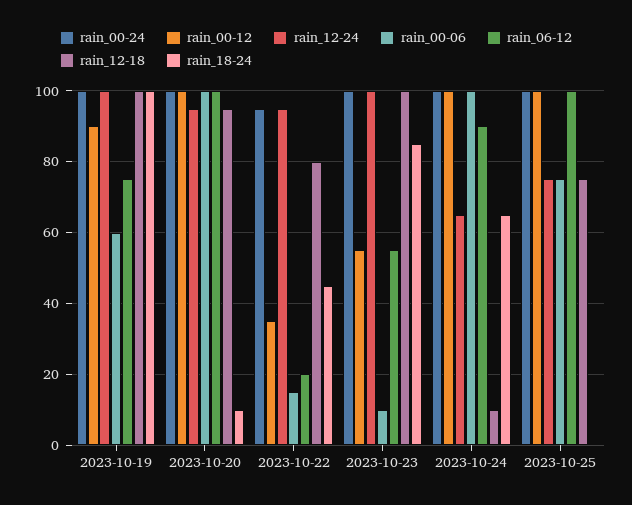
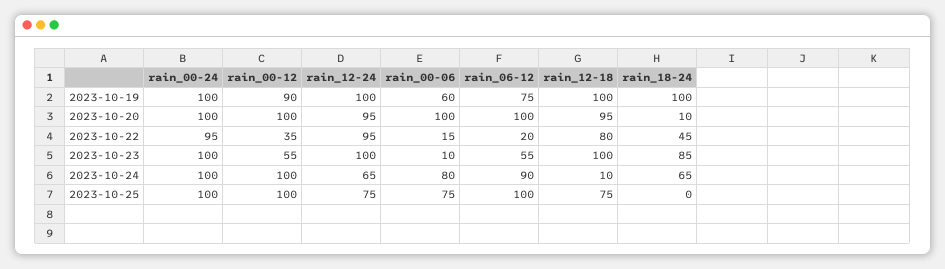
  {
    "rain_00-24": {
      "2023-10-19": 100,
      "2023-10-20": 100,
      "2023-10-22": 95,
      "2023-10-23": 100,
      "2023-10-24": 100,
      "2023-10-25": 100
    },
    "rain_00-12": {
      "2023-10-19": 90,
      "2023-10-20": 100,
      "2023-10-22": 35,
      "2023-10-23": 55,
      "2023-10-24": 100,
      "2023-10-25": 100
    },
    "rain_12-24": {
      "2023-10-19": 100,
      "2023-10-20": 95,
      "2023-10-22": 95,
      "2023-10-23": 100,
      "2023-10-24": 65,
      "2023-10-25": 75
    },
    "rain_00-06": {
      "2023-10-19": 60,
      "2023-10-20": 100,
      "2023-10-22": 15,
      "2023-10-23": 10,
-     "2023-10-24": 100,
+     "2023-10-24": 80,
      "2023-10-25": 75
    },
    "rain_06-12": {
      "2023-10-19": 75,
      "2023-10-20": 100,
      "2023-10-22": 20,
      "2023-10-23": 55,
      "2023-10-24": 90,
      "2023-10-25": 100
    },
    "rain_12-18": {
      "2023-10-19": 100,
      "2023-10-20": 95,
      "2023-10-22": 80,
      "2023-10-23": 100,
      "2023-10-24": 10,
      "2023-10-25": 75
    },
    "rain_18-24": {
      "2023-10-19": 100,
      "2023-10-20": 10,
      "2023-10-22": 45,
      "2023-10-23": 85,
      "2023-10-24": 65,
      "2023-10-25": 0
    }
  }

